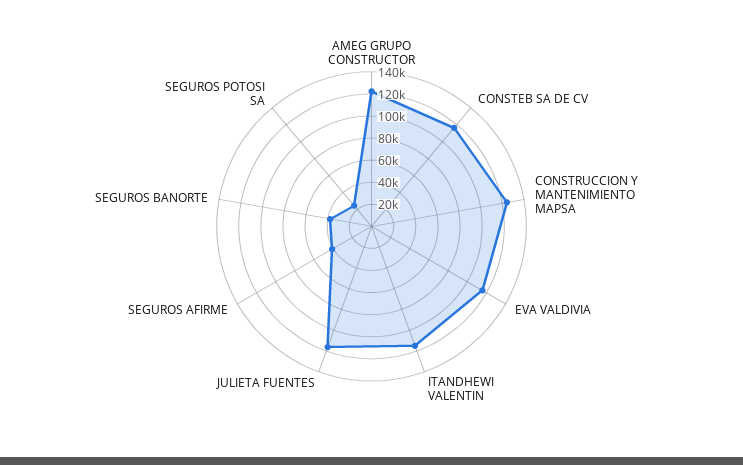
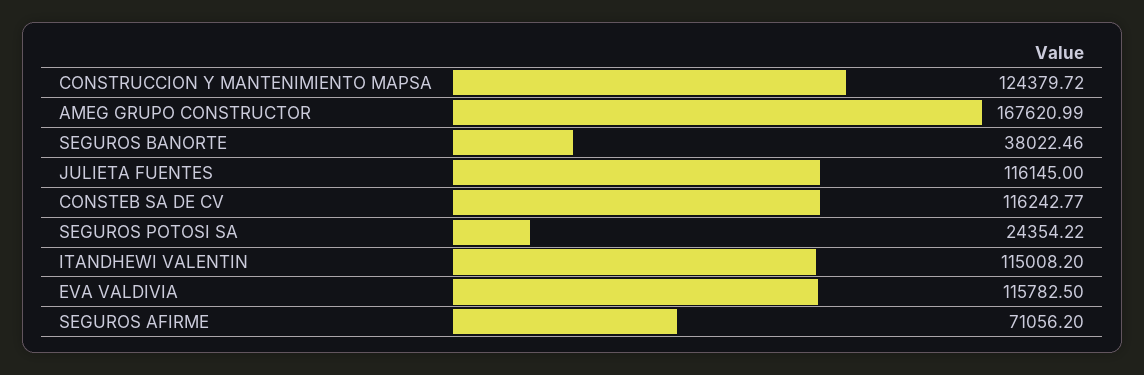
  {
-   "AMEG GRUPO CONSTRUCTOR": 120000,
+   "AMEG GRUPO CONSTRUCTOR": 167620.99,
    "CONSTEB SA DE CV": 116242.77,
    "CONSTRUCCION Y MANTENIMIENTO MAPSA": 124379.72,
    "EVA VALDIVIA": 115782.5,
    "ITANDHEWI VALENTIN": 115008.2,
    "JULIETA FUENTES": 116145,
-   "SEGUROS AFIRME": 40000,
+   "SEGUROS AFIRME": 71056.2,
    "SEGUROS BANORTE": 38022.46,
    "SEGUROS POTOSI SA": 24354.22
  }

